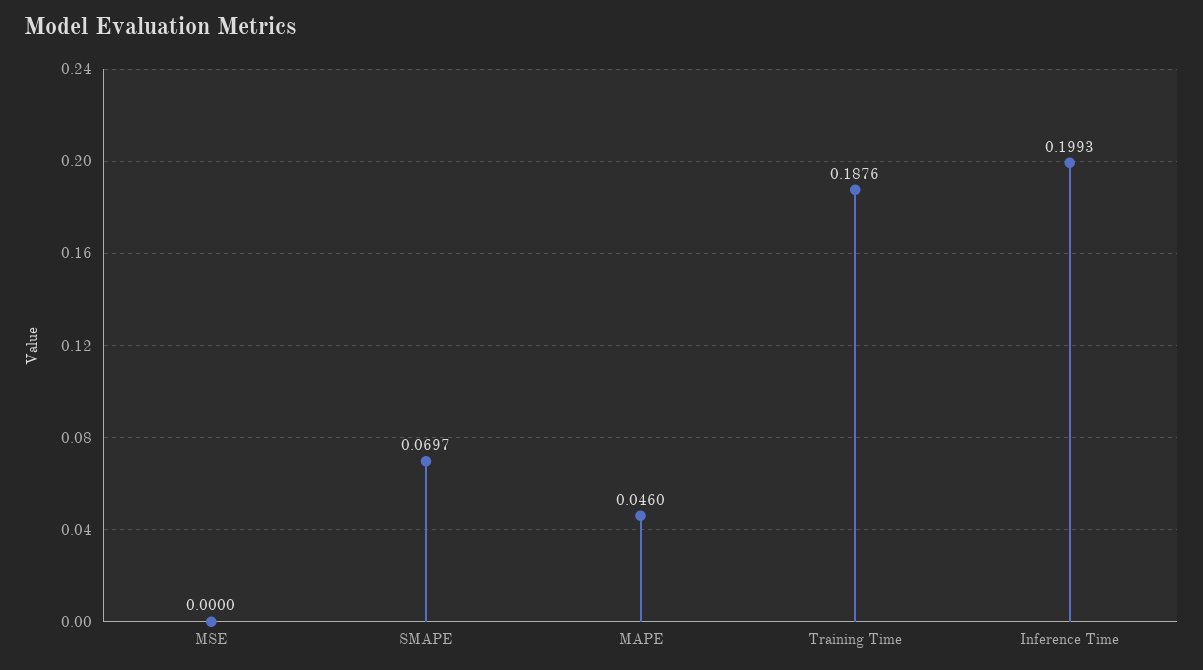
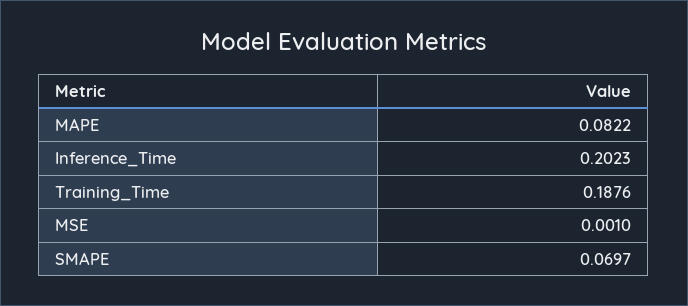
  {
-   "MSE": 0,
+   "MSE": 0.001,
    "SMAPE": 0.0697,
-   "MAPE": 0.046,
+   "MAPE": 0.0822,
    "Training Time": 0.1876,
-   "Inference Time": 0.1993
+   "Inference Time": 0.2023
  }

